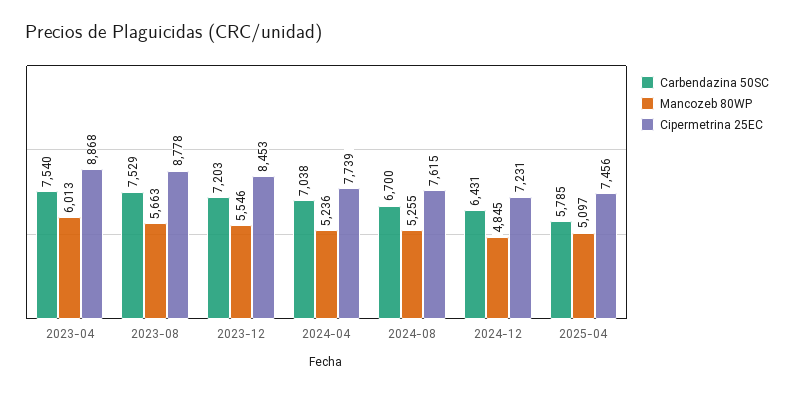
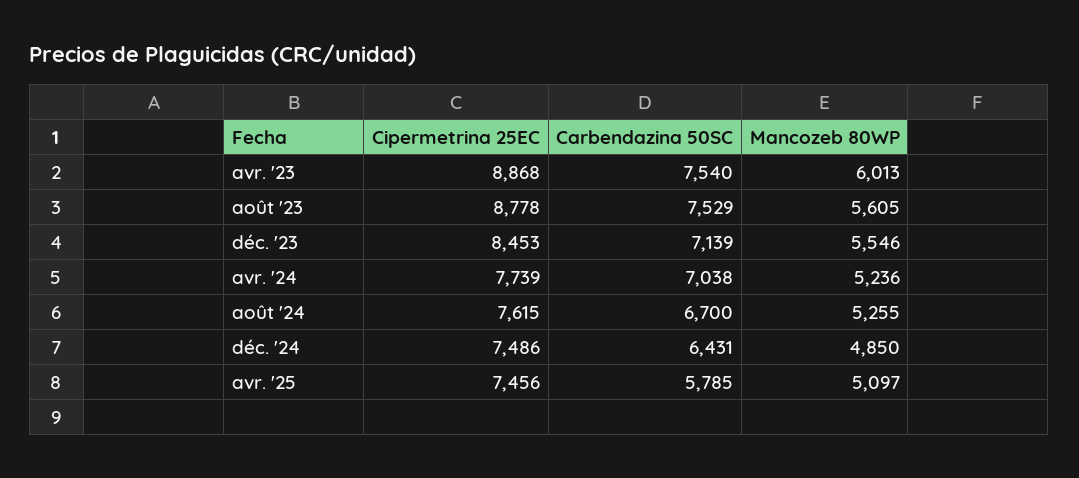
  {
    "Carbendazina 50SC": {
      "2023-04": 7540,
      "2023-08": 7529,
-     "2023-12": 7203,
+     "2023-12": 7139,
      "2024-04": 7038,
      "2024-08": 6700,
      "2024-12": 6431,
      "2025-04": 5785
    },
    "Mancozeb 80WP": {
      "2023-04": 6013,
-     "2023-08": 5663,
+     "2023-08": 5605,
      "2023-12": 5546,
      "2024-04": 5236,
      "2024-08": 5255,
-     "2024-12": 4845,
+     "2024-12": 4850,
      "2025-04": 5097
    },
    "Cipermetrina 25EC": {
      "2023-04": 8868,
      "2023-08": 8778,
      "2023-12": 8453,
      "2024-04": 7739,
      "2024-08": 7615,
-     "2024-12": 7231,
+     "2024-12": 7486,
      "2025-04": 7456
    }
  }

